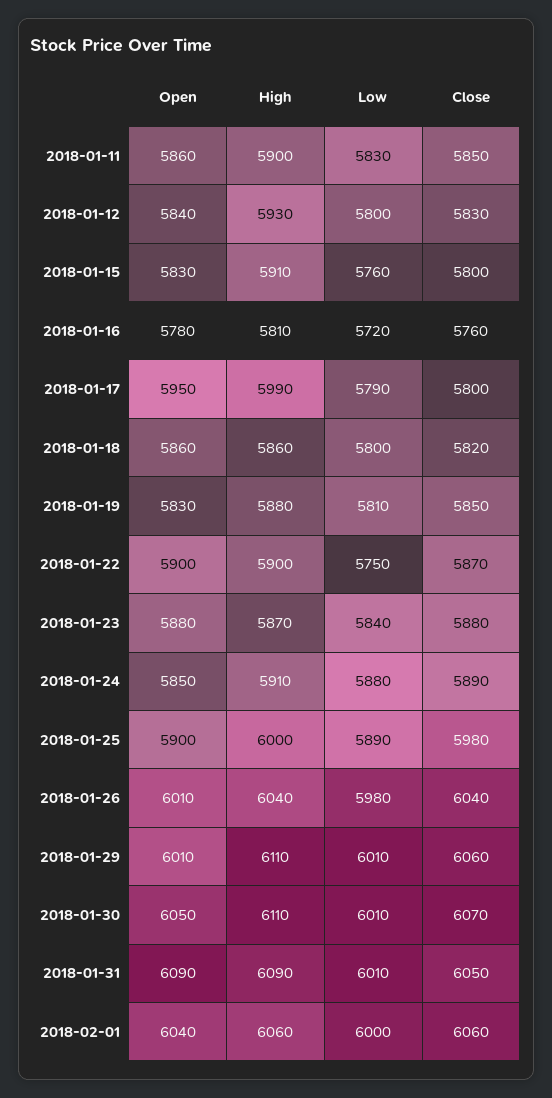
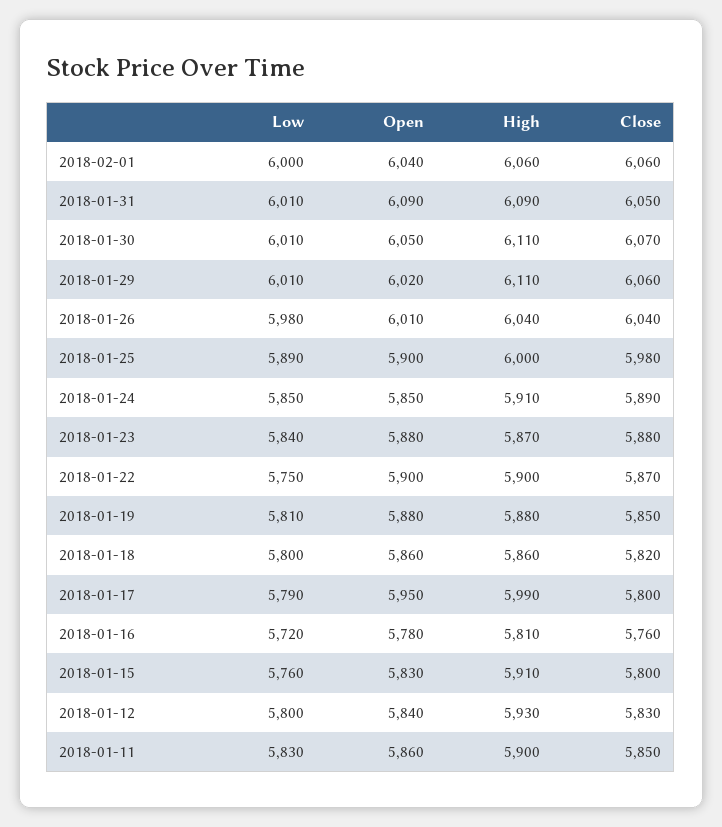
  {
    "Open": {
      "2018-01-11": 5860,
      "2018-01-12": 5840,
      "2018-01-15": 5830,
      "2018-01-16": 5780,
      "2018-01-17": 5950,
      "2018-01-18": 5860,
-     "2018-01-19": 5830,
+     "2018-01-19": 5880,
      "2018-01-22": 5900,
      "2018-01-23": 5880,
      "2018-01-24": 5850,
      "2018-01-25": 5900,
      "2018-01-26": 6010,
-     "2018-01-29": 6010,
+     "2018-01-29": 6020,
      "2018-01-30": 6050,
      "2018-01-31": 6090,
      "2018-02-01": 6040
    },
    "High": {
      "2018-01-11": 5900,
      "2018-01-12": 5930,
      "2018-01-15": 5910,
      "2018-01-16": 5810,
      "2018-01-17": 5990,
      "2018-01-18": 5860,
      "2018-01-19": 5880,
      "2018-01-22": 5900,
      "2018-01-23": 5870,
      "2018-01-24": 5910,
      "2018-01-25": 6000,
      "2018-01-26": 6040,
      "2018-01-29": 6110,
      "2018-01-30": 6110,
      "2018-01-31": 6090,
      "2018-02-01": 6060
    },
    "Low": {
      "2018-01-11": 5830,
      "2018-01-12": 5800,
      "2018-01-15": 5760,
      "2018-01-16": 5720,
      "2018-01-17": 5790,
      "2018-01-18": 5800,
      "2018-01-19": 5810,
      "2018-01-22": 5750,
      "2018-01-23": 5840,
-     "2018-01-24": 5880,
+     "2018-01-24": 5850,
      "2018-01-25": 5890,
      "2018-01-26": 5980,
      "2018-01-29": 6010,
      "2018-01-30": 6010,
      "2018-01-31": 6010,
      "2018-02-01": 6000
    },
    "Close": {
      "2018-01-11": 5850,
      "2018-01-12": 5830,
      "2018-01-15": 5800,
      "2018-01-16": 5760,
      "2018-01-17": 5800,
      "2018-01-18": 5820,
      "2018-01-19": 5850,
      "2018-01-22": 5870,
      "2018-01-23": 5880,
      "2018-01-24": 5890,
      "2018-01-25": 5980,
      "2018-01-26": 6040,
      "2018-01-29": 6060,
      "2018-01-30": 6070,
      "2018-01-31": 6050,
      "2018-02-01": 6060
    }
  }

